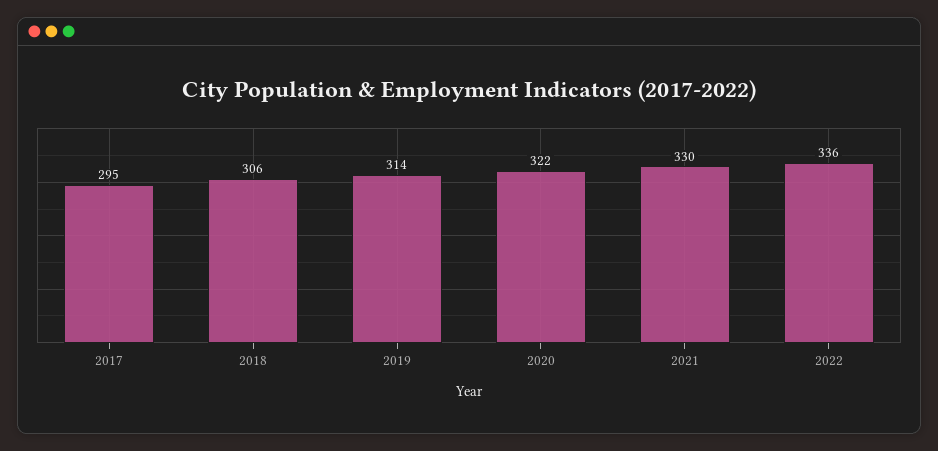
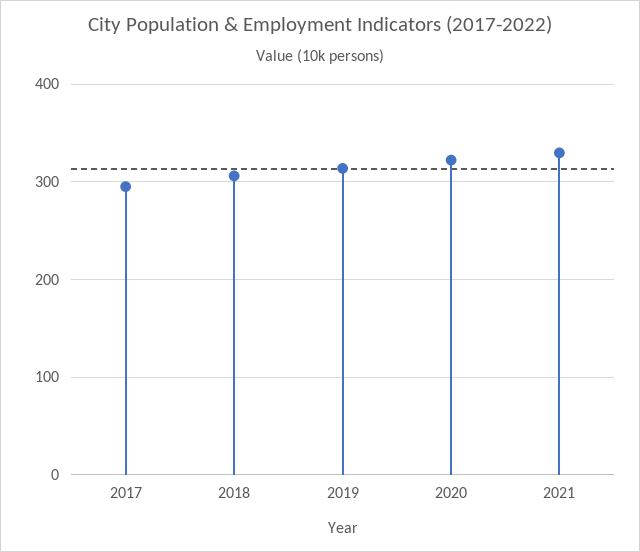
  {
    "2017": 295,
    "2018": 306,
    "2019": 314,
    "2020": 322,
-   "2021": 330,
+   "2021": 330
-   "2022": 336
  }

